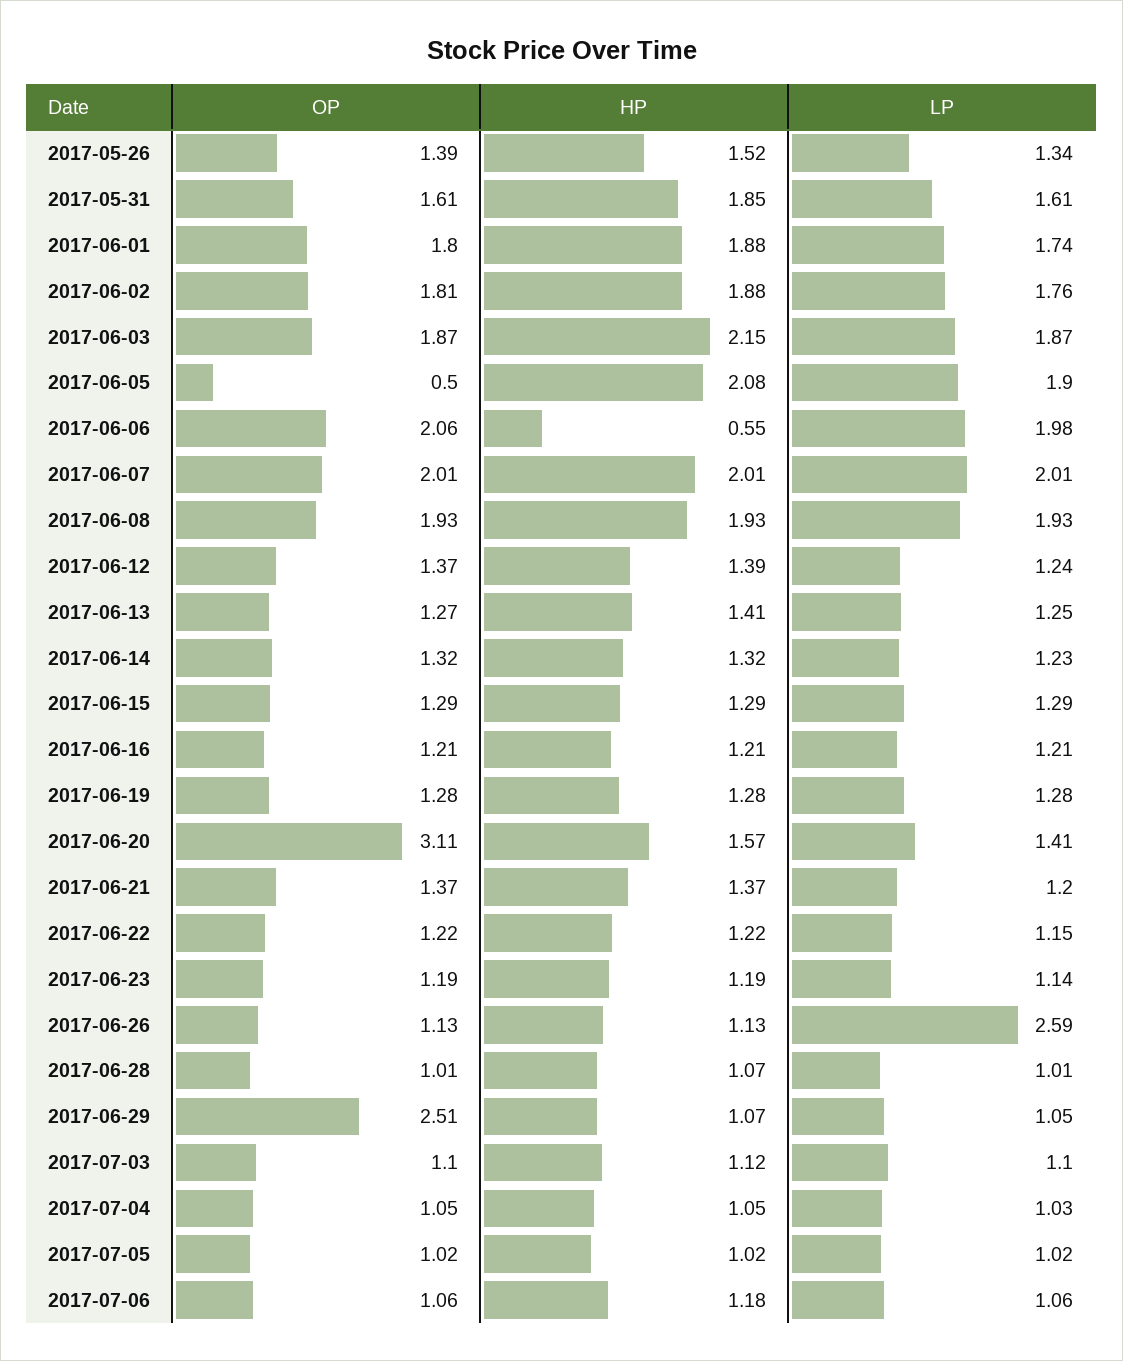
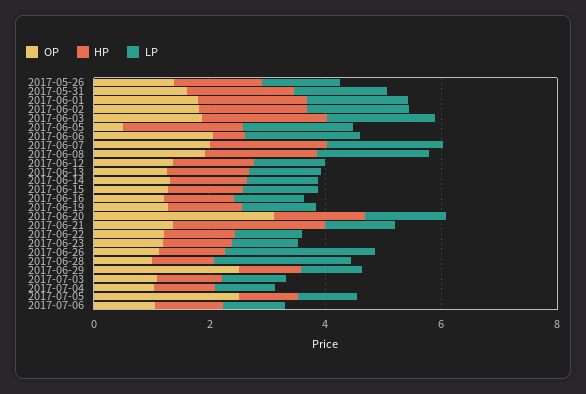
  {
    "OP": {
      "2017-05-26": 1.39,
      "2017-05-31": 1.61,
      "2017-06-01": 1.8,
      "2017-06-02": 1.81,
      "2017-06-03": 1.87,
      "2017-06-05": 0.5,
      "2017-06-06": 2.06,
      "2017-06-07": 2.01,
      "2017-06-08": 1.93,
      "2017-06-12": 1.37,
      "2017-06-13": 1.27,
      "2017-06-14": 1.32,
      "2017-06-15": 1.29,
      "2017-06-16": 1.21,
      "2017-06-19": 1.28,
      "2017-06-20": 3.11,
      "2017-06-21": 1.37,
      "2017-06-22": 1.22,
      "2017-06-23": 1.19,
      "2017-06-26": 1.13,
      "2017-06-28": 1.01,
      "2017-06-29": 2.51,
      "2017-07-03": 1.1,
      "2017-07-04": 1.05,
-     "2017-07-05": 1.02,
+     "2017-07-05": 2.5,
      "2017-07-06": 1.06
    },
    "HP": {
      "2017-05-26": 1.52,
      "2017-05-31": 1.85,
      "2017-06-01": 1.88,
      "2017-06-02": 1.88,
      "2017-06-03": 2.15,
      "2017-06-05": 2.08,
      "2017-06-06": 0.55,
      "2017-06-07": 2.01,
      "2017-06-08": 1.93,
      "2017-06-12": 1.39,
      "2017-06-13": 1.41,
      "2017-06-14": 1.32,
      "2017-06-15": 1.29,
      "2017-06-16": 1.21,
      "2017-06-19": 1.28,
      "2017-06-20": 1.57,
-     "2017-06-21": 1.37,
+     "2017-06-21": 2.5,
      "2017-06-22": 1.22,
      "2017-06-23": 1.19,
      "2017-06-26": 1.13,
      "2017-06-28": 1.07,
      "2017-06-29": 1.07,
      "2017-07-03": 1.12,
      "2017-07-04": 1.05,
      "2017-07-05": 1.02,
      "2017-07-06": 1.18
    },
    "LP": {
      "2017-05-26": 1.34,
      "2017-05-31": 1.61,
      "2017-06-01": 1.74,
      "2017-06-02": 1.76,
      "2017-06-03": 1.87,
      "2017-06-05": 1.9,
      "2017-06-06": 1.98,
      "2017-06-07": 2.01,
      "2017-06-08": 1.93,
      "2017-06-12": 1.24,
      "2017-06-13": 1.25,
      "2017-06-14": 1.23,
      "2017-06-15": 1.29,
      "2017-06-16": 1.21,
      "2017-06-19": 1.28,
      "2017-06-20": 1.41,
      "2017-06-21": 1.2,
      "2017-06-22": 1.15,
      "2017-06-23": 1.14,
      "2017-06-26": 2.59,
-     "2017-06-28": 1.01,
+     "2017-06-28": 2.5,
      "2017-06-29": 1.05,
      "2017-07-03": 1.1,
      "2017-07-04": 1.03,
      "2017-07-05": 1.02,
      "2017-07-06": 1.06
    }
  }

